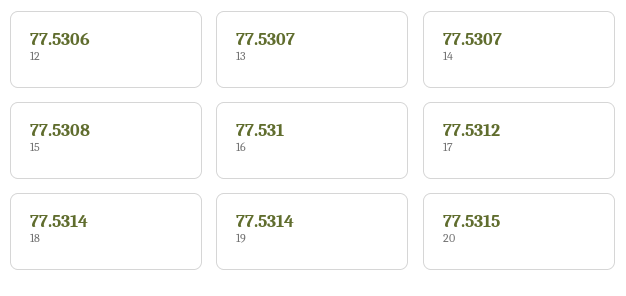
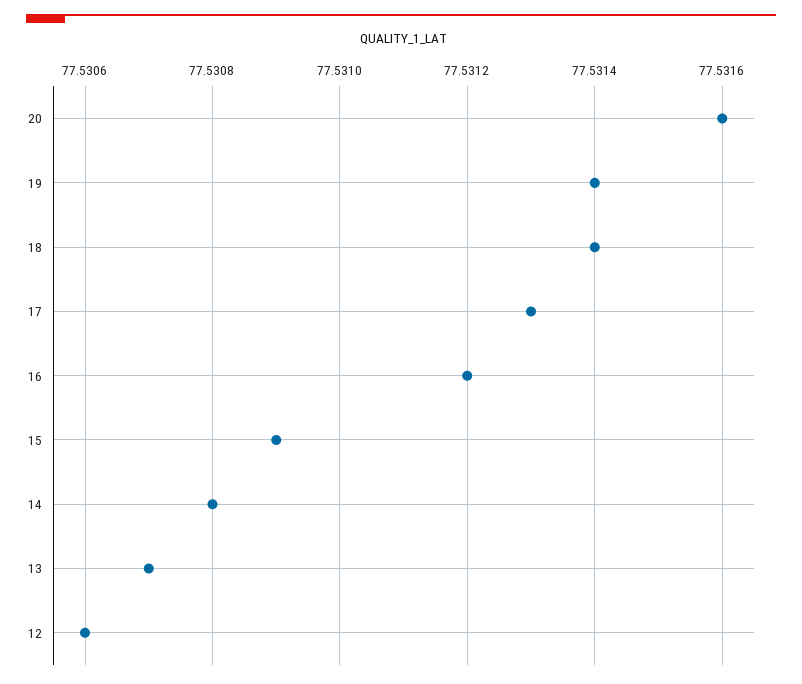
  {
    "12": 77.5306,
    "13": 77.5307,
-   "14": 77.5307,
+   "14": 77.5308,
-   "15": 77.5308,
+   "15": 77.5309,
-   "16": 77.531,
+   "16": 77.5312,
-   "17": 77.5312,
+   "17": 77.5313,
    "18": 77.5314,
    "19": 77.5314,
-   "20": 77.5315
+   "20": 77.5316
  }

